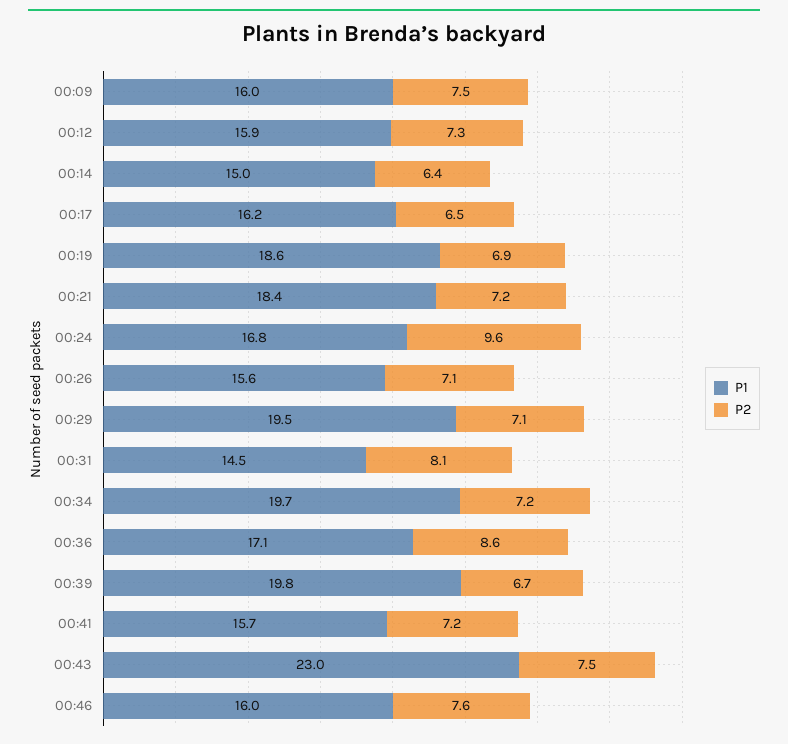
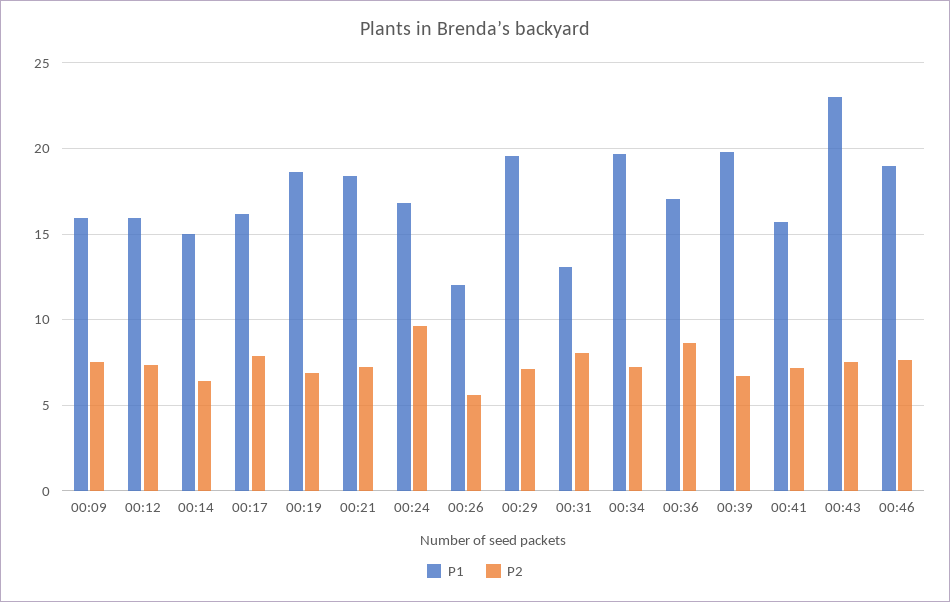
  {
    "P1": {
      "00:09": 16,
      "00:12": 15.9,
      "00:14": 15,
      "00:17": 16.2,
      "00:19": 18.6,
      "00:21": 18.4,
      "00:24": 16.8,
-     "00:26": 15.6,
+     "00:26": 12,
      "00:29": 19.5,
-     "00:31": 14.5,
+     "00:31": 13,
      "00:34": 19.7,
      "00:36": 17.1,
      "00:39": 19.8,
      "00:41": 15.7,
      "00:43": 23,
-     "00:46": 16
+     "00:46": 19
    },
    "P2": {
      "00:09": 7.5,
      "00:12": 7.3,
      "00:14": 6.4,
-     "00:17": 6.5,
+     "00:17": 8,
      "00:19": 6.9,
      "00:21": 7.2,
      "00:24": 9.6,
-     "00:26": 7.1,
+     "00:26": 5.5,
      "00:29": 7.1,
      "00:31": 8.1,
      "00:34": 7.2,
      "00:36": 8.6,
      "00:39": 6.7,
      "00:41": 7.2,
      "00:43": 7.5,
      "00:46": 7.6
    }
  }

